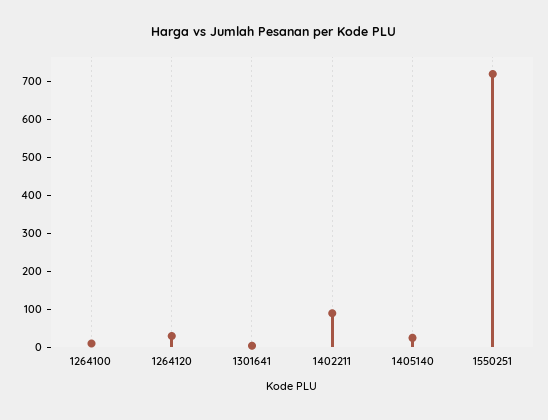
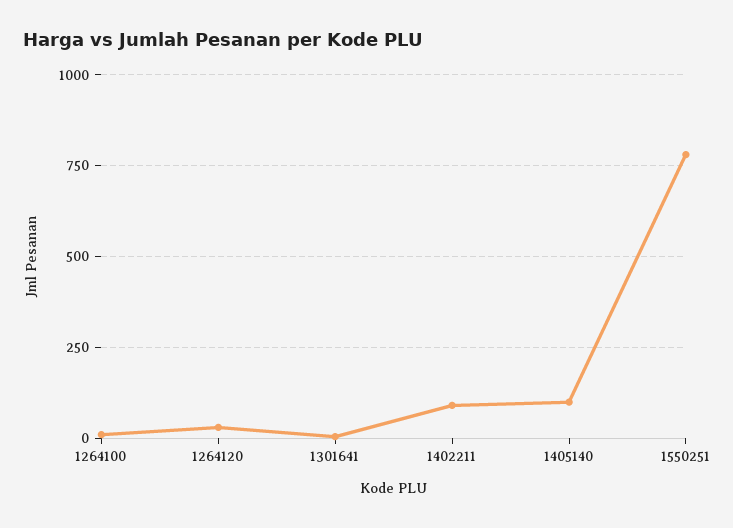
  {
    "1264100": 0,
    "1264120": 25,
    "1301641": 0,
    "1402211": 100,
-   "1405140": 25,
+   "1405140": 100,
-   "1550251": 725
+   "1550251": 775
  }

